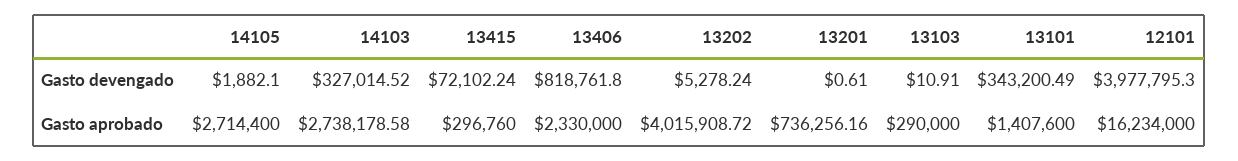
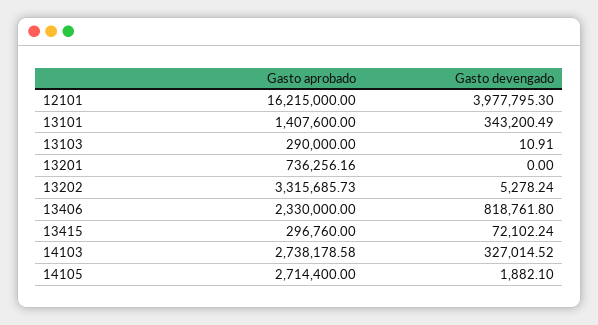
  {
    "14105": {
      "Gasto devengado": 1882.1,
      "Gasto aprobado": 2714400
    },
    "14103": {
      "Gasto devengado": 327014.52,
      "Gasto aprobado": 2738178.58
    },
    "13415": {
      "Gasto devengado": 72102.24,
      "Gasto aprobado": 296760
    },
    "13406": {
      "Gasto devengado": 818761.8,
      "Gasto aprobado": 2330000
    },
    "13202": {
      "Gasto devengado": 5278.24,
-     "Gasto aprobado": 4015908.72
+     "Gasto aprobado": 3315685.73
    },
    "13201": {
-     "Gasto devengado": 0.61,
+     "Gasto devengado": 0,
      "Gasto aprobado": 736256.16
    },
    "13103": {
      "Gasto devengado": 10.91,
      "Gasto aprobado": 290000
    },
    "13101": {
      "Gasto devengado": 343200.49,
      "Gasto aprobado": 1407600
    },
    "12101": {
      "Gasto devengado": 3977795.3,
-     "Gasto aprobado": 16234000
+     "Gasto aprobado": 16215000
    }
  }

